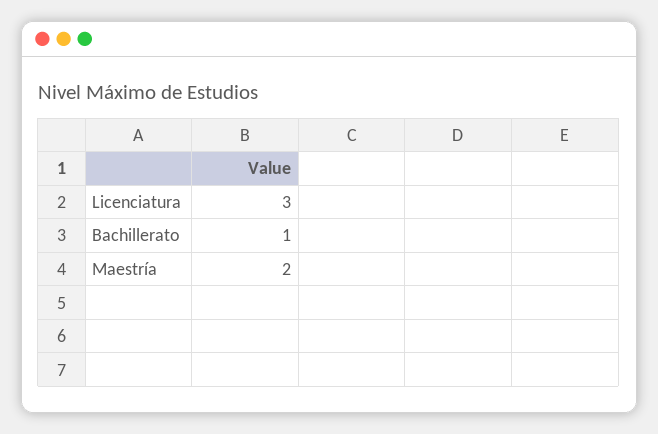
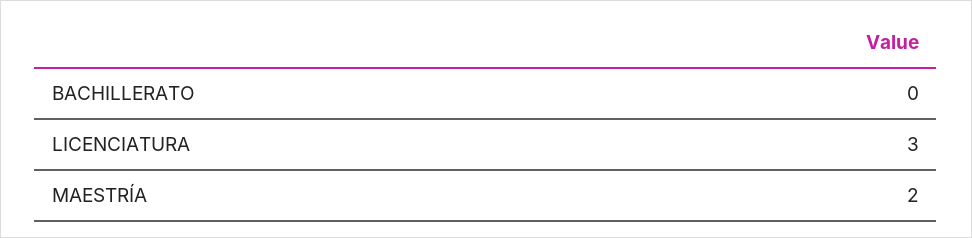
  {
    "Licenciatura": 3,
-   "Bachillerato": 1,
+   "Bachillerato": 0,
    "Maestría": 2
  }

